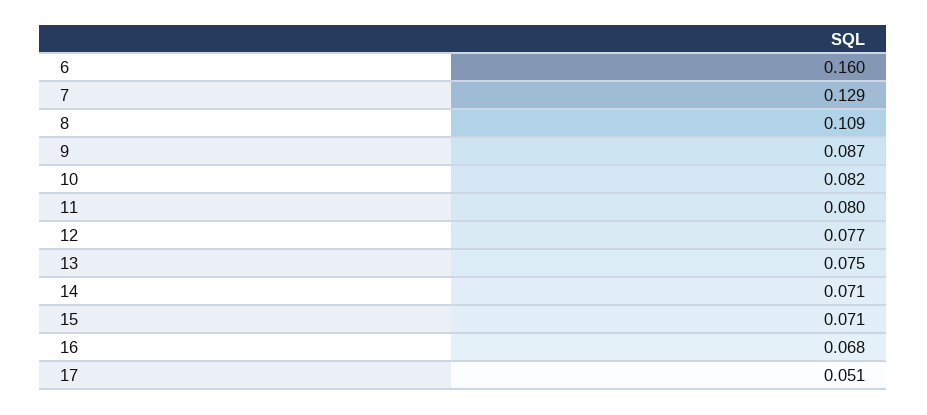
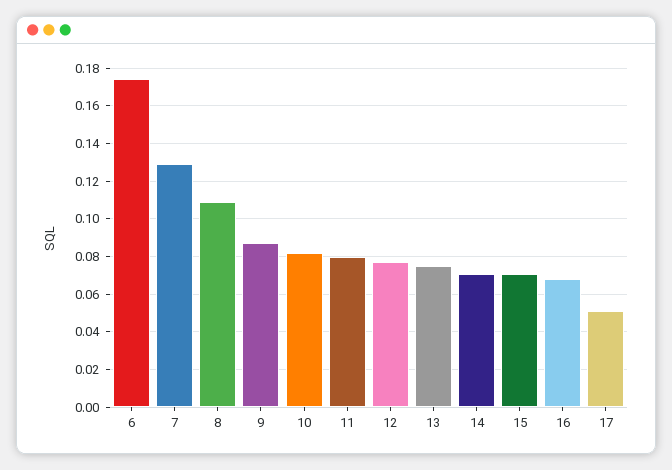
  {
-   "6": 0.16,
+   "6": 0.175,
    "7": 0.129,
    "8": 0.109,
    "9": 0.087,
    "10": 0.082,
    "11": 0.08,
    "12": 0.077,
    "13": 0.075,
    "14": 0.071,
    "15": 0.071,
    "16": 0.068,
    "17": 0.051
  }

